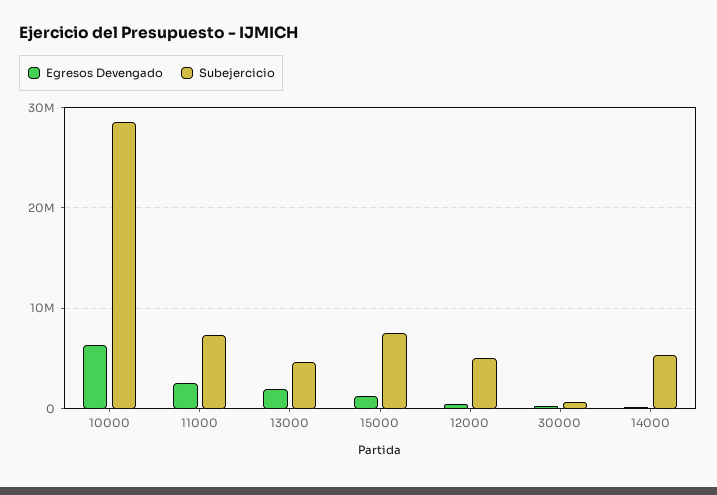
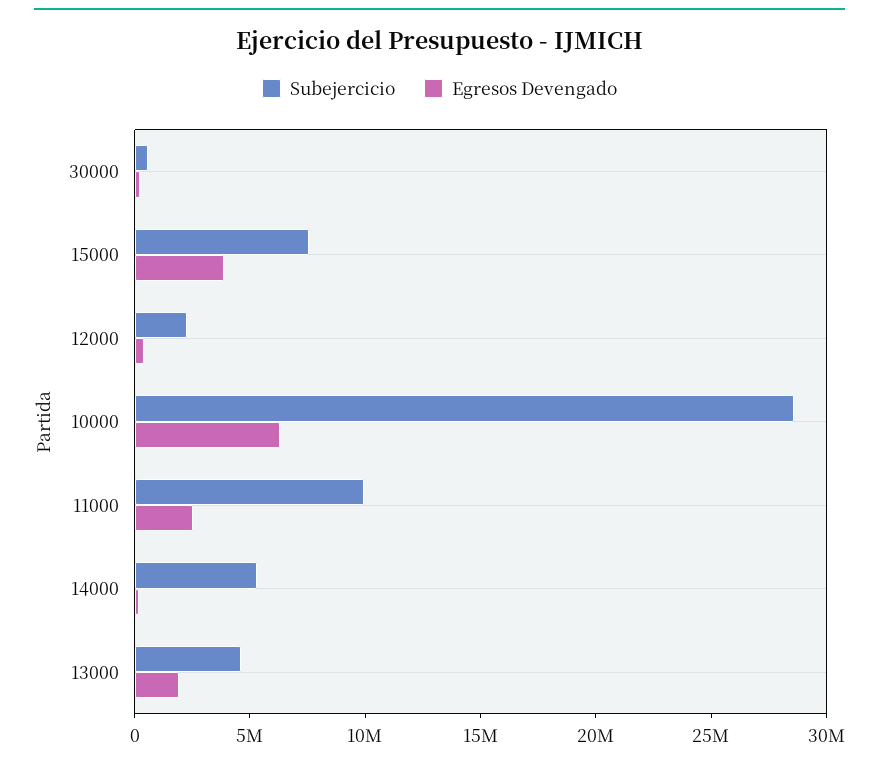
  {
    "Egresos Devengado": {
      "10000": 6000000,
      "11000": 3000000,
      "13000": 2000000,
-     "15000": 1000000,
+     "15000": 4000000,
      "12000": 0,
      "30000": 0,
      "14000": 0
    },
    "Subejercicio": {
      "10000": 29000000,
-     "11000": 7000000,
+     "11000": 10000000,
      "13000": 5000000,
      "15000": 8000000,
-     "12000": 5000000,
+     "12000": 2000000,
      "30000": 1000000,
      "14000": 5000000
    }
  }

